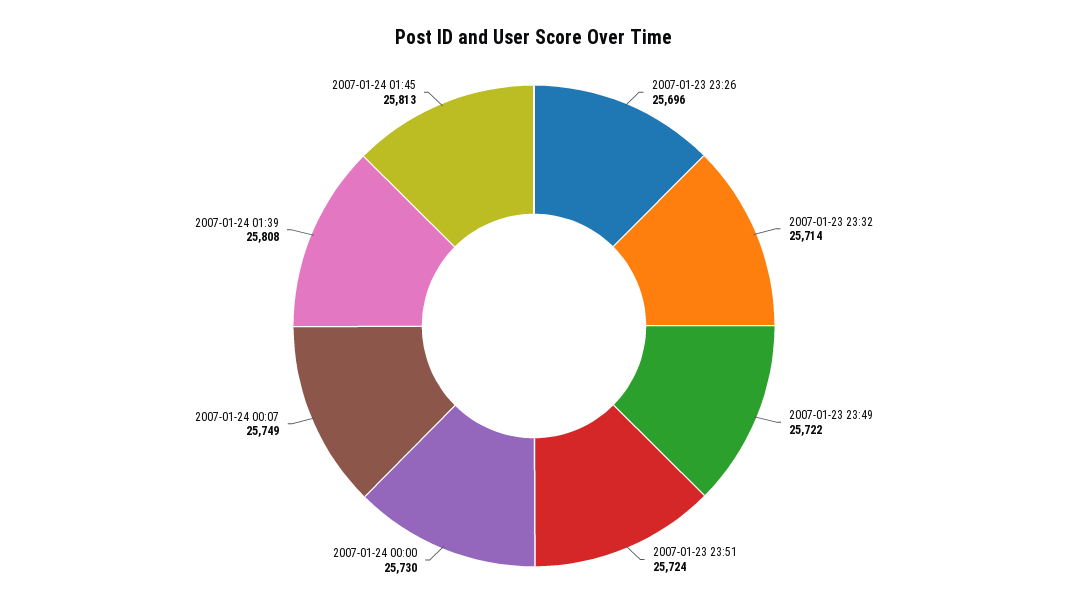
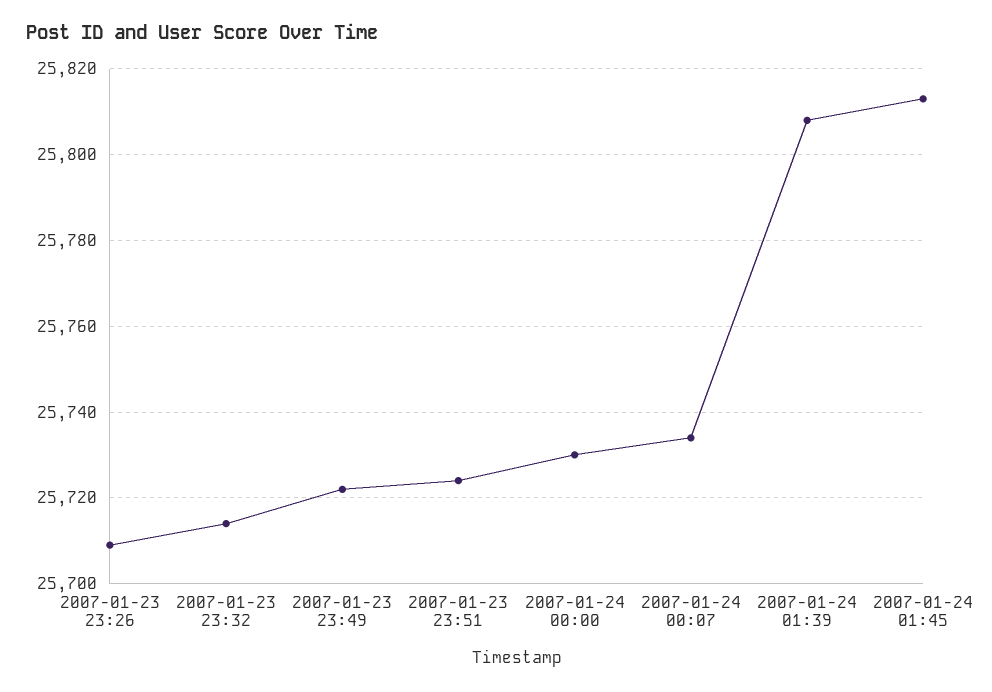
  {
-   "2007-01-23 23:26": 25696,
+   "2007-01-23 23:26": 25710,
    "2007-01-23 23:32": 25714,
    "2007-01-23 23:49": 25722,
    "2007-01-23 23:51": 25724,
    "2007-01-24 00:00": 25730,
-   "2007-01-24 00:07": 25749,
+   "2007-01-24 00:07": 25735,
    "2007-01-24 01:39": 25808,
    "2007-01-24 01:45": 25813
  }

